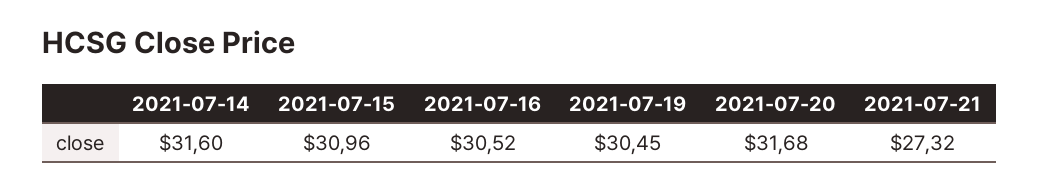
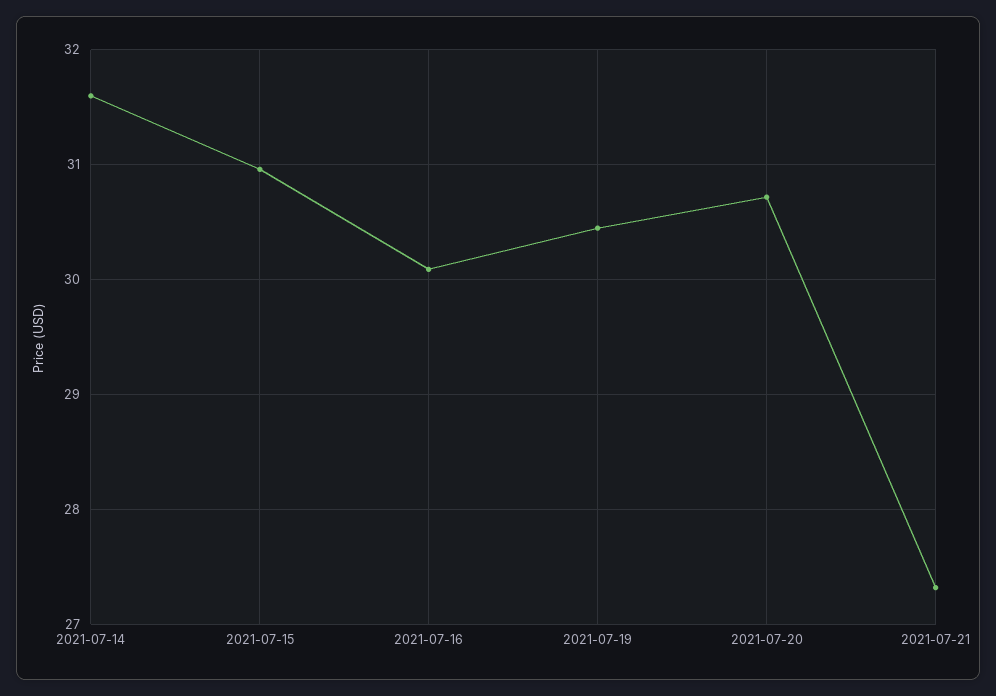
  {
    "2021-07-14": 31.6,
    "2021-07-15": 30.96,
-   "2021-07-16": 30.52,
+   "2021-07-16": 30.1,
    "2021-07-19": 30.45,
-   "2021-07-20": 31.68,
+   "2021-07-20": 30.7,
    "2021-07-21": 27.32
  }

